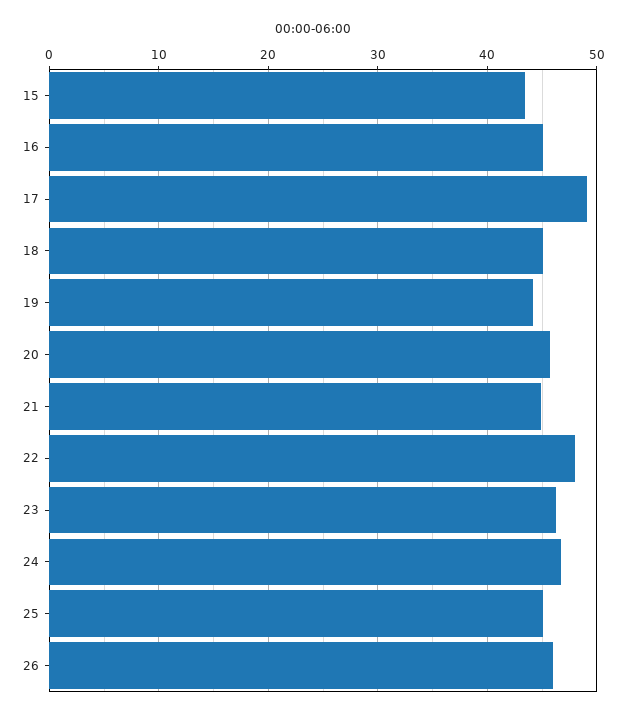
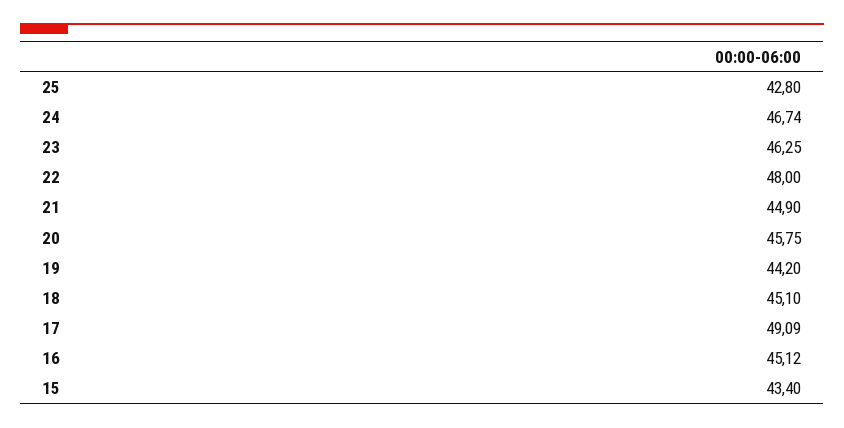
  {
    "15": 43.4,
    "16": 45.12,
    "17": 49.09,
    "18": 45.1,
    "19": 44.2,
    "20": 45.75,
    "21": 44.9,
    "22": 48,
    "23": 46.25,
    "24": 46.74,
-   "25": 45,
+   "25": 42.8
-   "26": 46
  }

